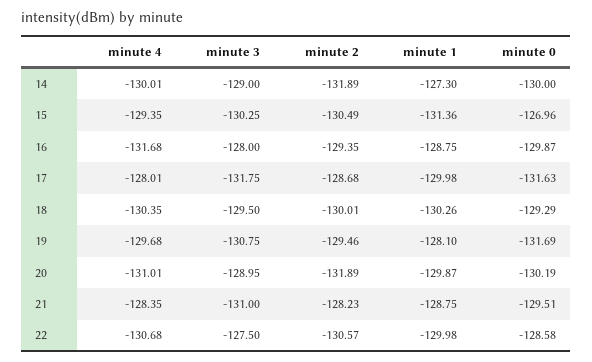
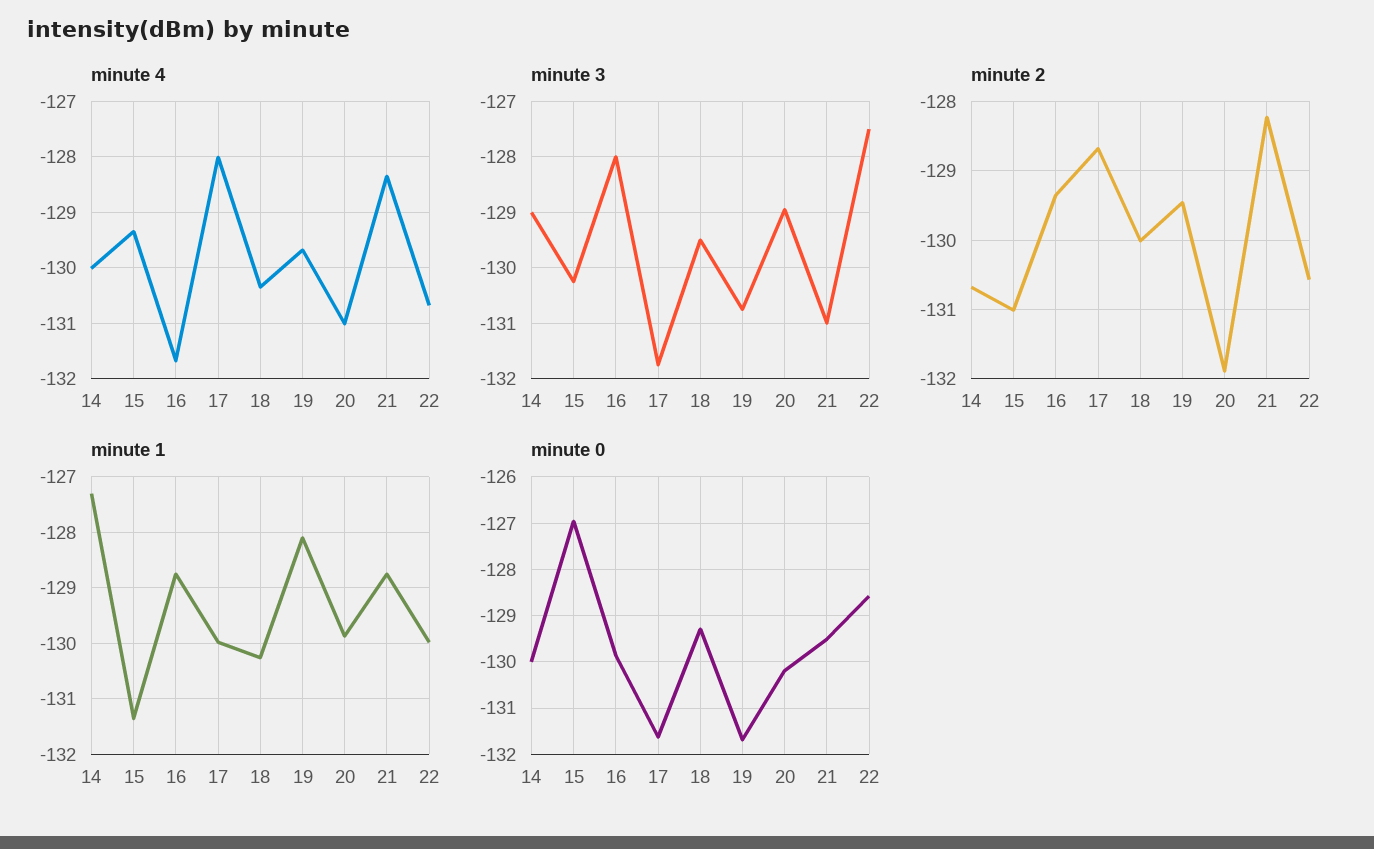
  {
    "minute 4": {
      "14": -130.01,
      "15": -129.35,
      "16": -131.68,
      "17": -128.01,
      "18": -130.35,
      "19": -129.68,
      "20": -131.01,
      "21": -128.35,
      "22": -130.68
    },
    "minute 3": {
      "14": -129,
      "15": -130.25,
      "16": -128,
      "17": -131.75,
      "18": -129.5,
      "19": -130.75,
      "20": -128.95,
      "21": -131,
      "22": -127.5
    },
    "minute 2": {
-     "14": -131.89,
+     "14": -130.7,
-     "15": -130.49,
+     "15": -131,
      "16": -129.35,
      "17": -128.68,
      "18": -130.01,
      "19": -129.46,
      "20": -131.89,
      "21": -128.23,
      "22": -130.57
    },
    "minute 1": {
      "14": -127.3,
      "15": -131.36,
      "16": -128.75,
      "17": -129.98,
      "18": -130.26,
      "19": -128.1,
      "20": -129.87,
      "21": -128.75,
      "22": -129.98
    },
    "minute 0": {
      "14": -130,
      "15": -126.96,
      "16": -129.87,
      "17": -131.63,
      "18": -129.29,
      "19": -131.69,
      "20": -130.19,
      "21": -129.51,
      "22": -128.58
    }
  }

